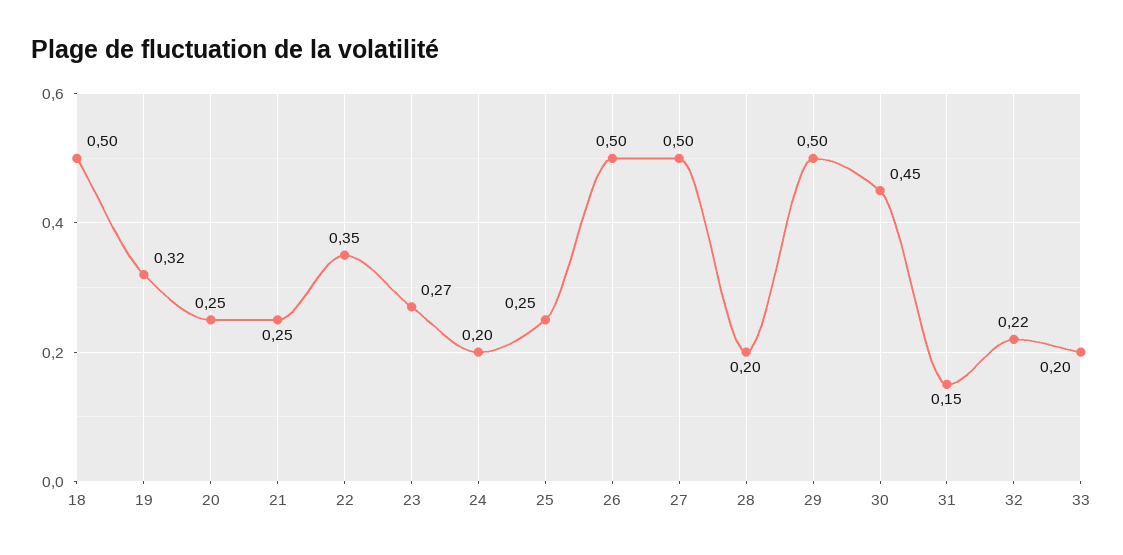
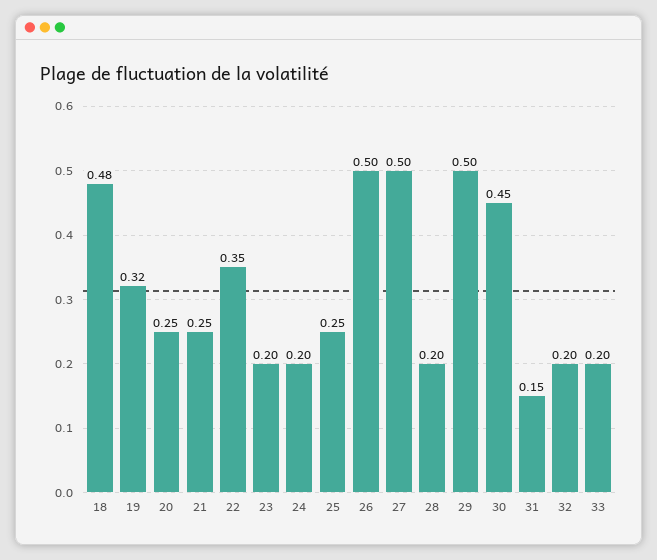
  {
-   "18": 0.5,
+   "18": 0.48,
    "19": 0.32,
    "20": 0.25,
    "21": 0.25,
    "22": 0.35,
-   "23": 0.27,
+   "23": 0.2,
    "24": 0.2,
    "25": 0.25,
    "26": 0.5,
    "27": 0.5,
    "28": 0.2,
    "29": 0.5,
    "30": 0.45,
    "31": 0.15,
-   "32": 0.22,
+   "32": 0.2,
    "33": 0.2
  }

